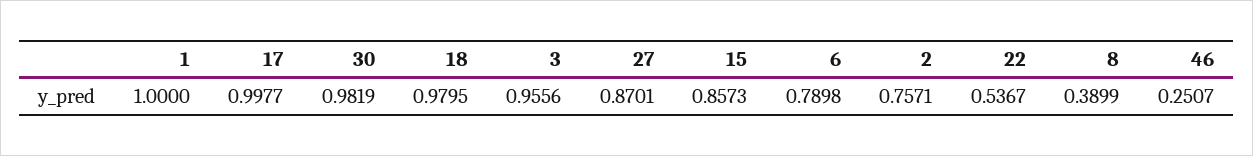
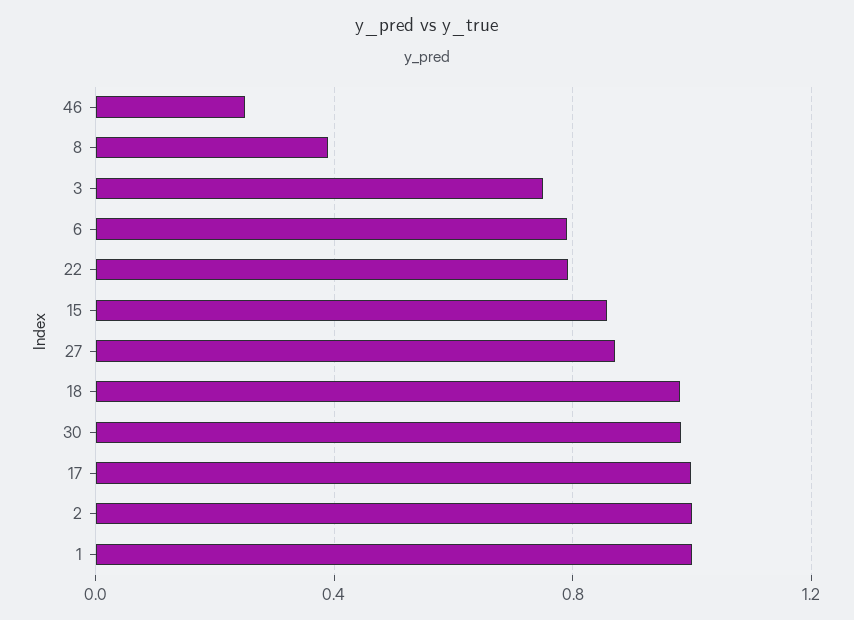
  {
    "1": 1,
    "17": 0.9977,
    "30": 0.9819,
    "18": 0.9795,
-   "3": 0.9556,
+   "3": 0.75,
    "27": 0.8701,
    "15": 0.8573,
    "6": 0.7898,
-   "2": 0.7571,
+   "2": 1,
-   "22": 0.5367,
+   "22": 0.8,
    "8": 0.3899,
    "46": 0.2507
  }

